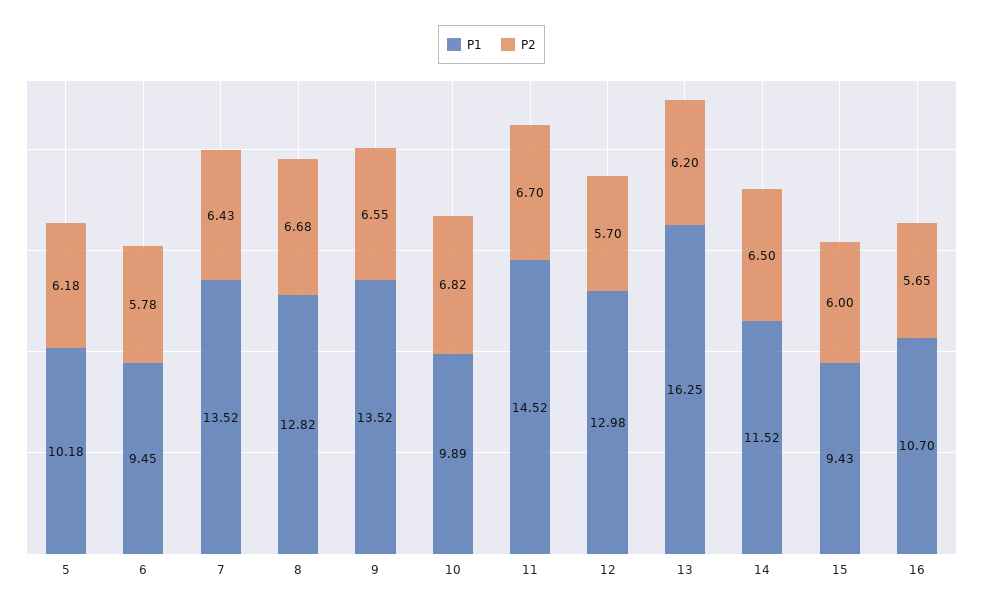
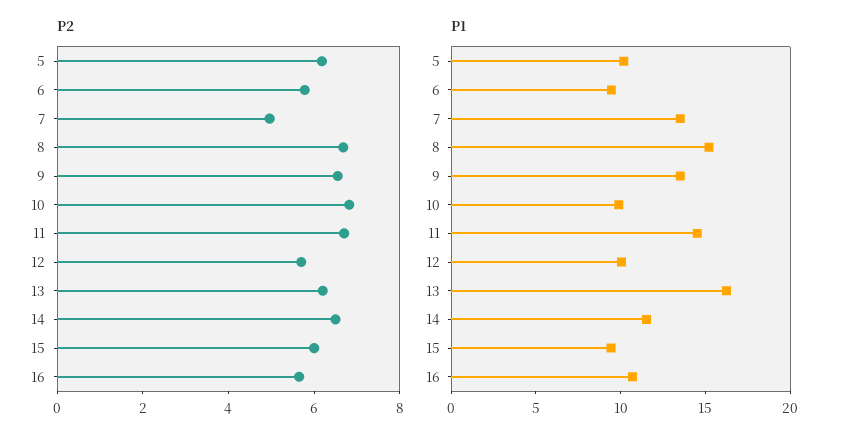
  {
    "P1": {
      "5": 10.18,
      "6": 9.45,
      "7": 13.52,
-     "8": 12.82,
+     "8": 15,
      "9": 13.52,
      "10": 9.89,
      "11": 14.52,
-     "12": 12.98,
+     "12": 10,
      "13": 16.25,
      "14": 11.52,
      "15": 9.43,
      "16": 10.7
    },
    "P2": {
      "5": 6.18,
      "6": 5.78,
-     "7": 6.43,
+     "7": 5,
      "8": 6.68,
      "9": 6.55,
      "10": 6.82,
      "11": 6.7,
      "12": 5.7,
      "13": 6.2,
      "14": 6.5,
      "15": 6,
      "16": 5.65
    }
  }

